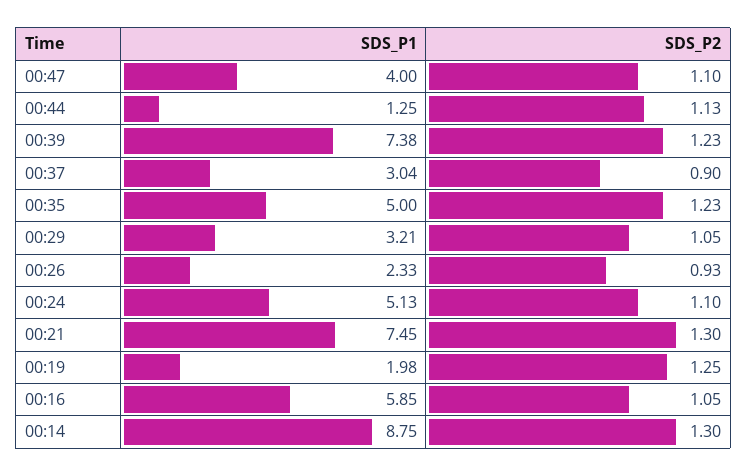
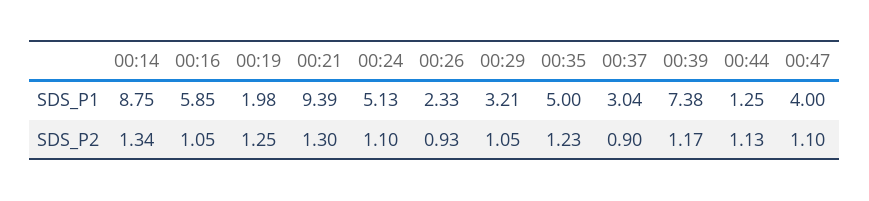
  {
    "SDS_P1": {
      "00:47": 4,
      "00:44": 1.25,
      "00:39": 7.38,
      "00:37": 3.04,
      "00:35": 5,
      "00:29": 3.21,
      "00:26": 2.33,
      "00:24": 5.13,
-     "00:21": 7.45,
+     "00:21": 9.39,
      "00:19": 1.98,
      "00:16": 5.85,
      "00:14": 8.75
    },
    "SDS_P2": {
      "00:47": 1.1,
      "00:44": 1.13,
-     "00:39": 1.23,
+     "00:39": 1.17,
      "00:37": 0.9,
      "00:35": 1.23,
      "00:29": 1.05,
      "00:26": 0.93,
      "00:24": 1.1,
      "00:21": 1.3,
      "00:19": 1.25,
      "00:16": 1.05,
-     "00:14": 1.3
+     "00:14": 1.34
    }
  }

